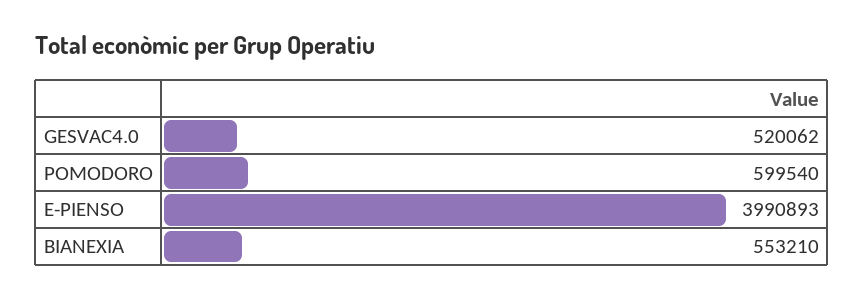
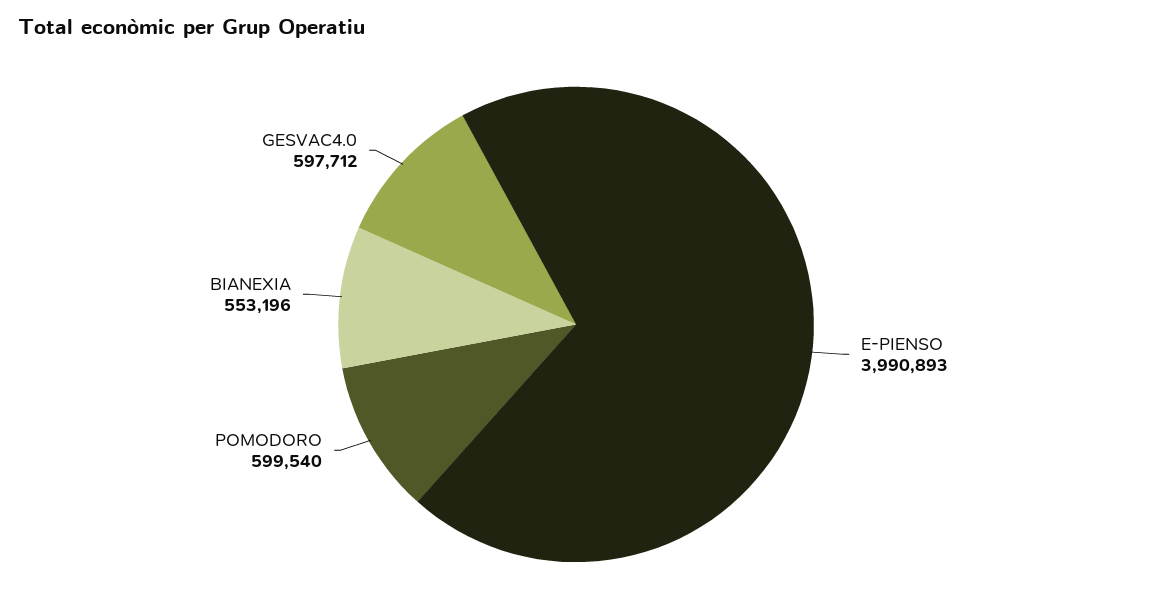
  {
-   "GESVAC4.0": 520062,
+   "GESVAC4.0": 597712,
    "POMODORO": 599540,
    "E-PIENSO": 3990893,
-   "BIANEXIA": 553210
+   "BIANEXIA": 553196
  }

